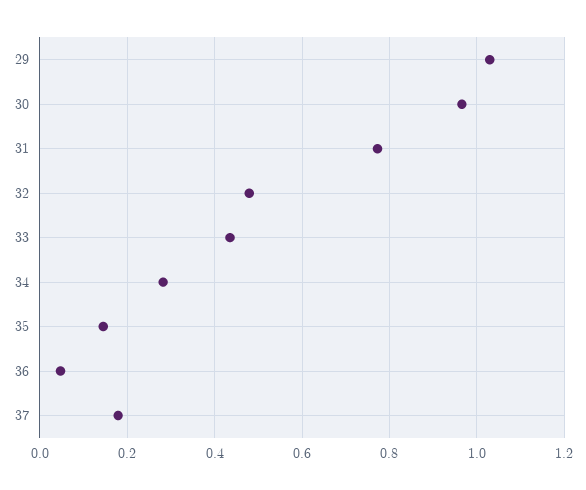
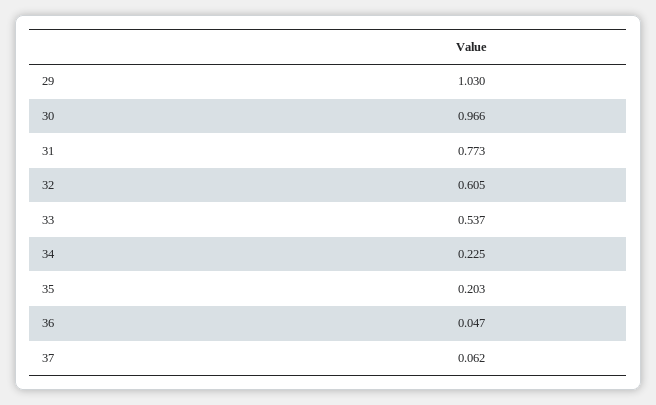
  {
    "29": 1.03,
    "30": 0.966,
    "31": 0.773,
-   "32": 0.48,
+   "32": 0.605,
-   "33": 0.44,
+   "33": 0.537,
-   "34": 0.28,
+   "34": 0.225,
-   "35": 0.14,
+   "35": 0.203,
    "36": 0.047,
-   "37": 0.18
+   "37": 0.062
  }

